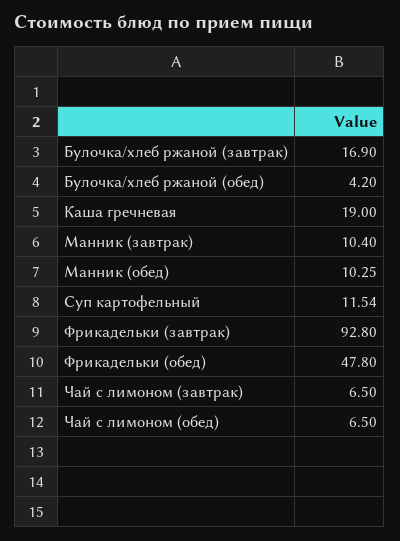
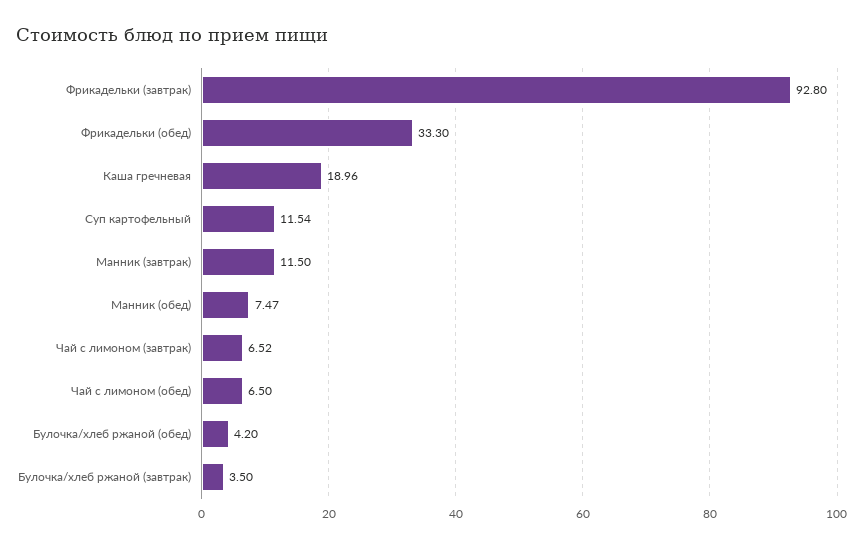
  {
-   "Булочка/хлеб ржаной (завтрак)": 16.9,
+   "Булочка/хлеб ржаной (завтрак)": 3.5,
    "Булочка/хлеб ржаной (обед)": 4.2,
-   "Каша гречневая": 19,
+   "Каша гречневая": 18.96,
-   "Манник (завтрак)": 10.4,
+   "Манник (завтрак)": 11.5,
-   "Манник (обед)": 10.25,
+   "Манник (обед)": 7.47,
    "Суп картофельный": 11.54,
    "Фрикадельки (завтрак)": 92.8,
-   "Фрикадельки (обед)": 47.8,
+   "Фрикадельки (обед)": 33.3,
-   "Чай с лимоном (завтрак)": 6.5,
+   "Чай с лимоном (завтрак)": 6.52,
    "Чай с лимоном (обед)": 6.5
  }

